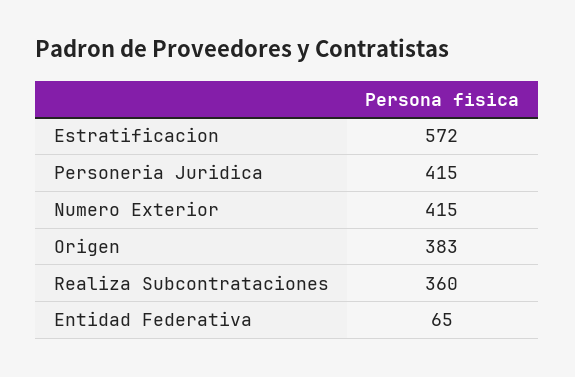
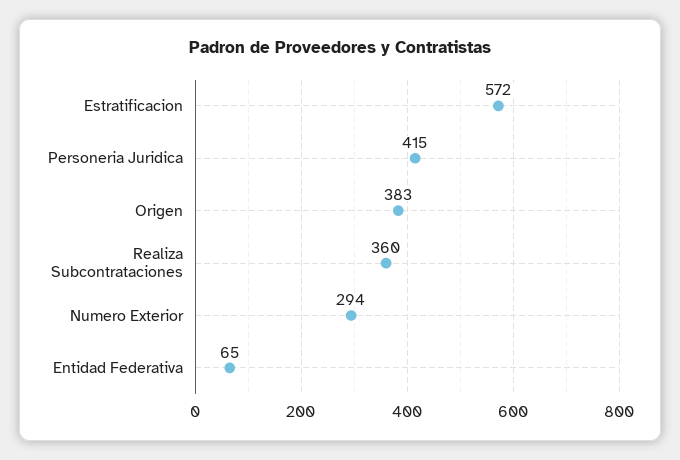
  {
    "Estratificacion": 572,
    "Personeria Juridica": 415,
-   "Numero Exterior": 415,
+   "Numero Exterior": 294,
    "Origen": 383,
    "Realiza Subcontrataciones": 360,
    "Entidad Federativa": 65
  }

